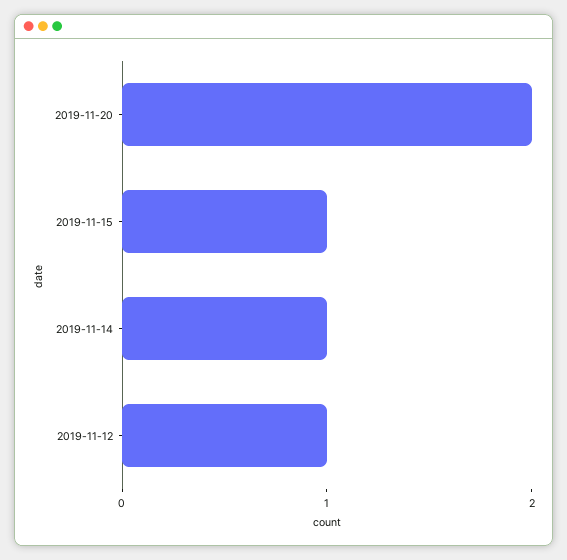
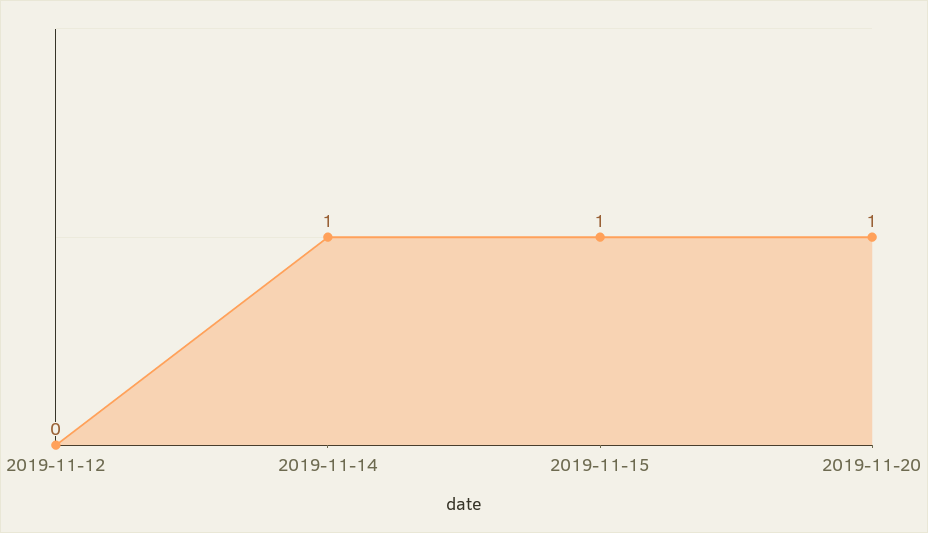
  {
-   "2019-11-20": 2,
+   "2019-11-20": 1,
    "2019-11-15": 1,
    "2019-11-14": 1,
-   "2019-11-12": 1
+   "2019-11-12": 0
  }

